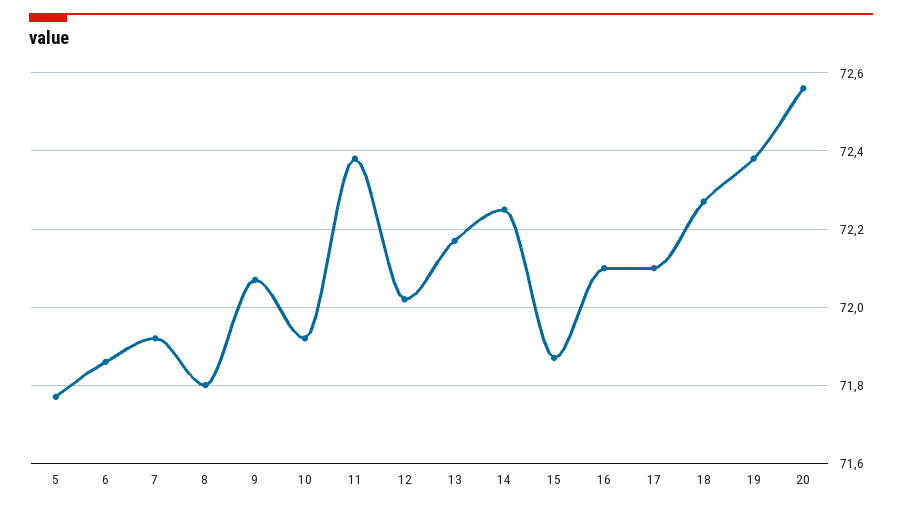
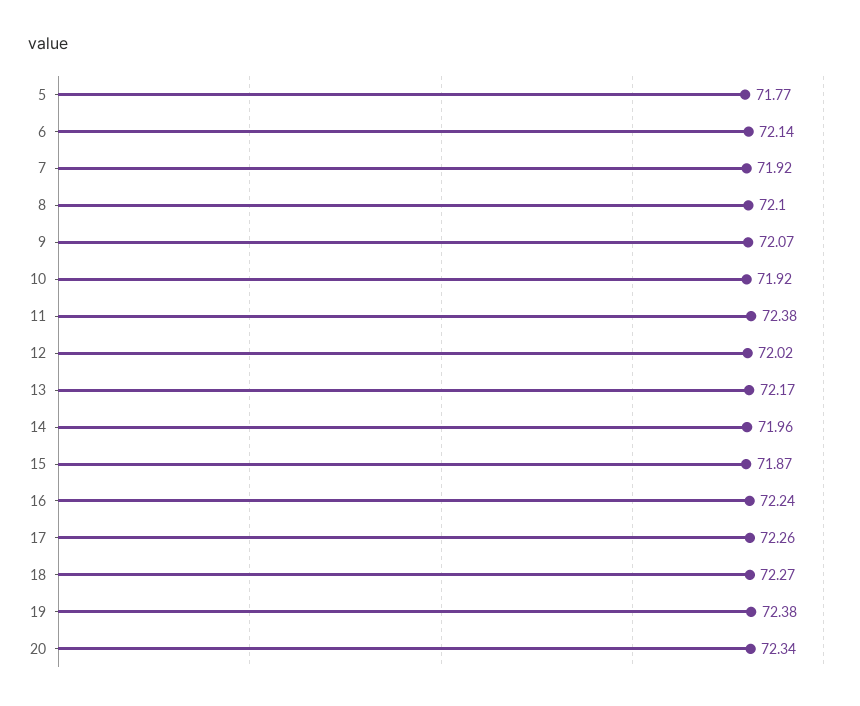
  {
    "5": 71.77,
-   "6": 71.85,
+   "6": 72.14,
    "7": 71.92,
-   "8": 71.8,
+   "8": 72.1,
    "9": 72.07,
    "10": 71.92,
    "11": 72.38,
    "12": 72.02,
    "13": 72.17,
-   "14": 72.25,
+   "14": 71.96,
    "15": 71.87,
-   "16": 72.1,
+   "16": 72.24,
-   "17": 72.1,
+   "17": 72.26,
    "18": 72.27,
    "19": 72.38,
-   "20": 72.55
+   "20": 72.34
  }

